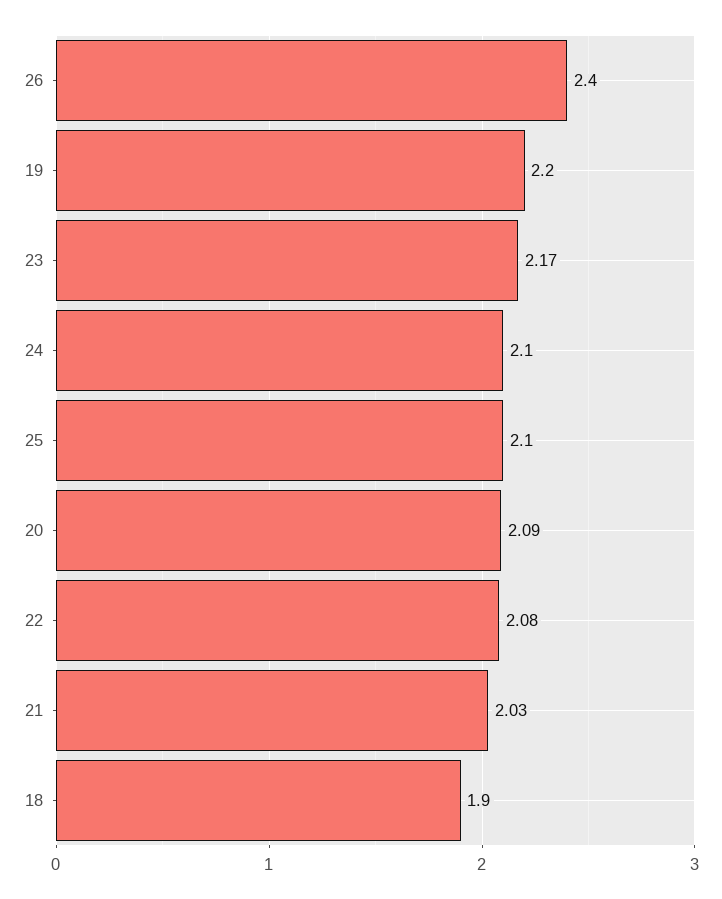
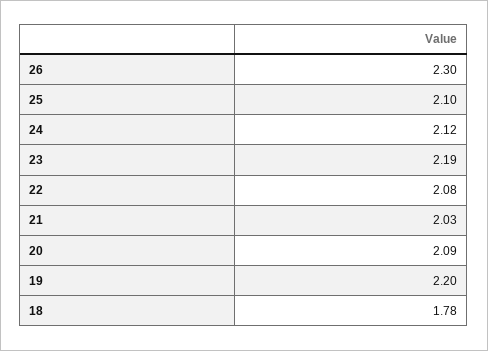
  {
-   "26": 2.4,
+   "26": 2.3,
    "19": 2.2,
-   "23": 2.17,
+   "23": 2.19,
-   "24": 2.1,
+   "24": 2.12,
    "25": 2.1,
    "20": 2.09,
    "22": 2.08,
    "21": 2.03,
-   "18": 1.9
+   "18": 1.78
  }

